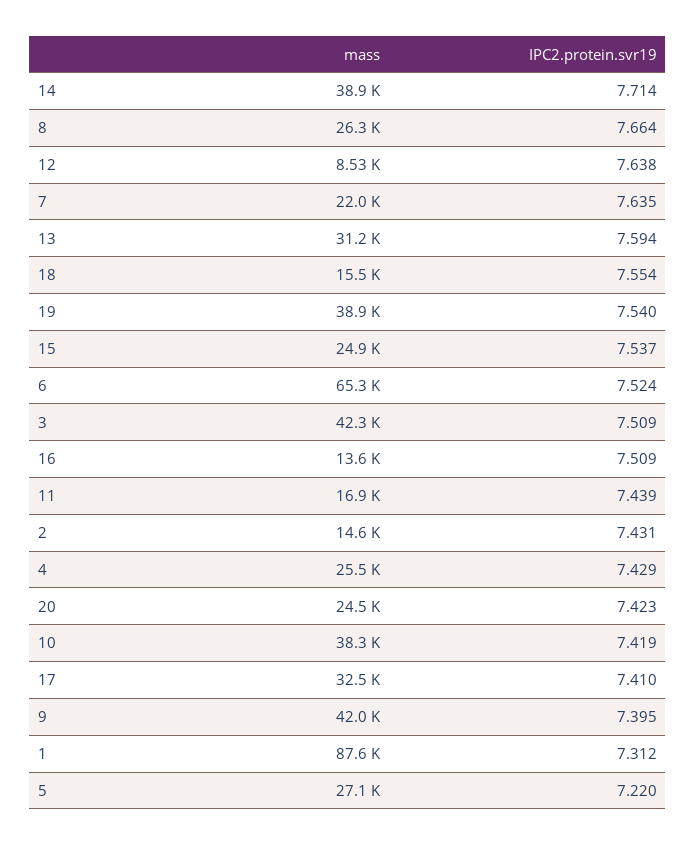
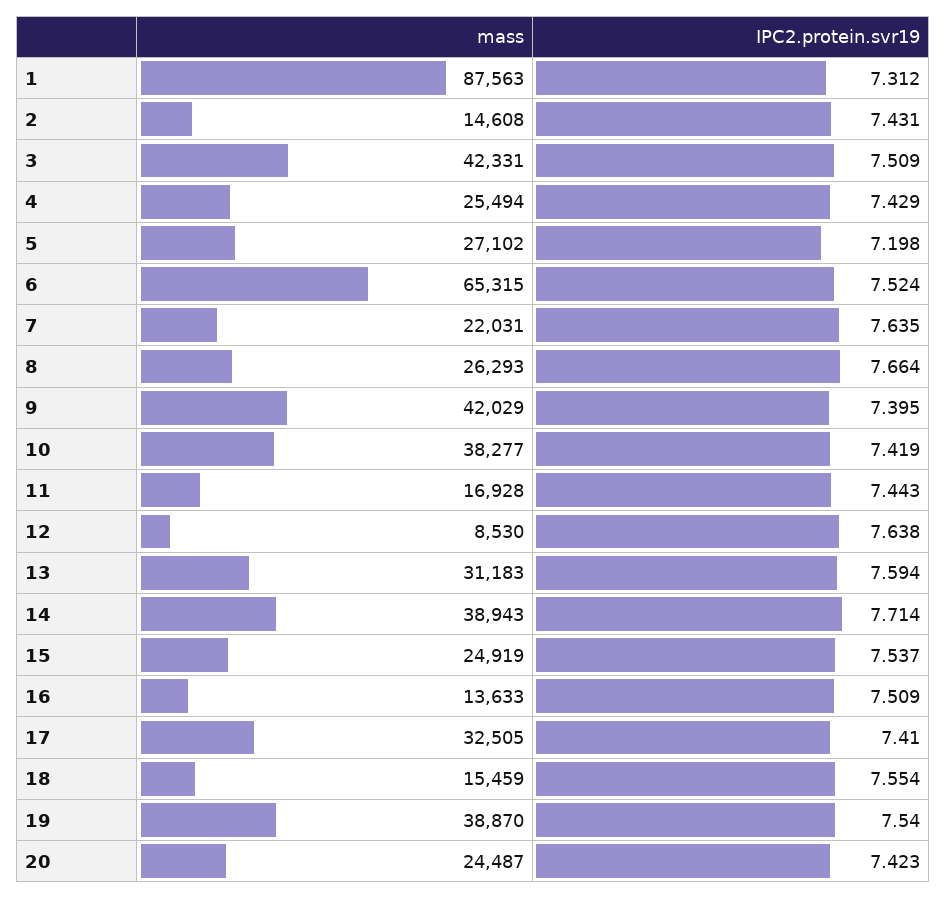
  {
    "mass": {
      "14": 38943,
      "8": 26293,
      "12": 8530,
      "7": 22031,
      "13": 31183,
      "18": 15459,
      "19": 38870,
      "15": 24919,
      "6": 65315,
      "3": 42331,
      "16": 13633,
      "11": 16928,
      "2": 14608,
      "4": 25494,
      "20": 24487,
      "10": 38277,
      "17": 32505,
      "9": 42029,
      "1": 87563,
      "5": 27102
    },
    "IPC2.protein.svr19": {
      "14": 7.714,
      "8": 7.664,
      "12": 7.638,
      "7": 7.635,
      "13": 7.594,
      "18": 7.554,
      "19": 7.54,
      "15": 7.537,
      "6": 7.524,
      "3": 7.509,
      "16": 7.509,
-     "11": 7.439,
+     "11": 7.443,
      "2": 7.431,
      "4": 7.429,
      "20": 7.423,
      "10": 7.419,
      "17": 7.41,
      "9": 7.395,
      "1": 7.312,
-     "5": 7.22
+     "5": 7.198
    }
  }

